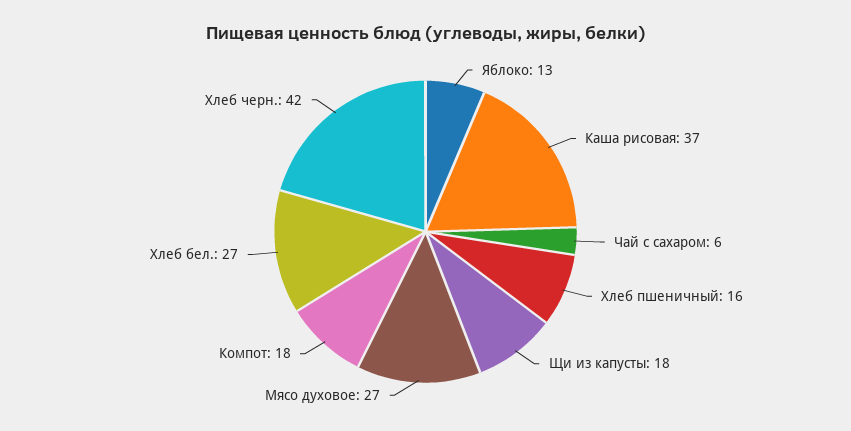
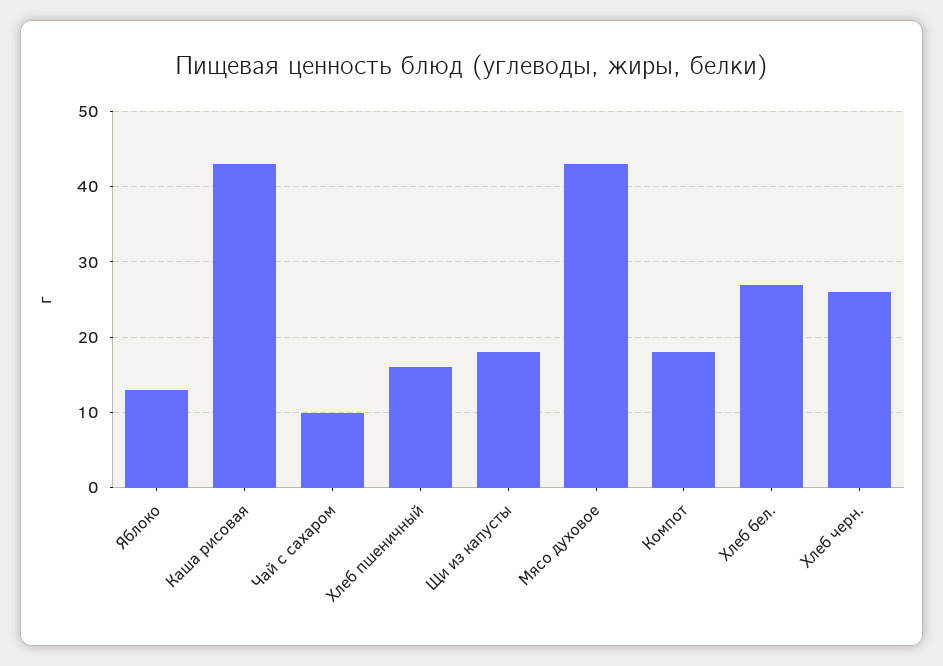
  {
    "Яблоко": 13,
-   "Каша рисовая": 37,
+   "Каша рисовая": 43,
-   "Чай с сахаром": 6,
+   "Чай с сахаром": 10,
    "Хлеб пшеничный": 16,
    "Щи из капусты": 18,
-   "Мясо духовое": 27,
+   "Мясо духовое": 43,
    "Компот": 18,
    "Хлеб бел.": 27,
-   "Хлеб черн.": 42
+   "Хлеб черн.": 26
  }

